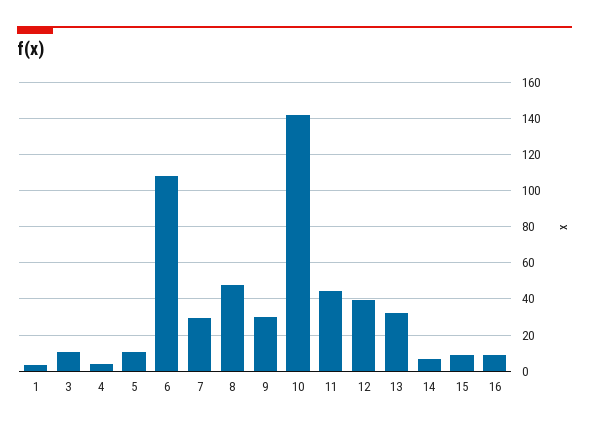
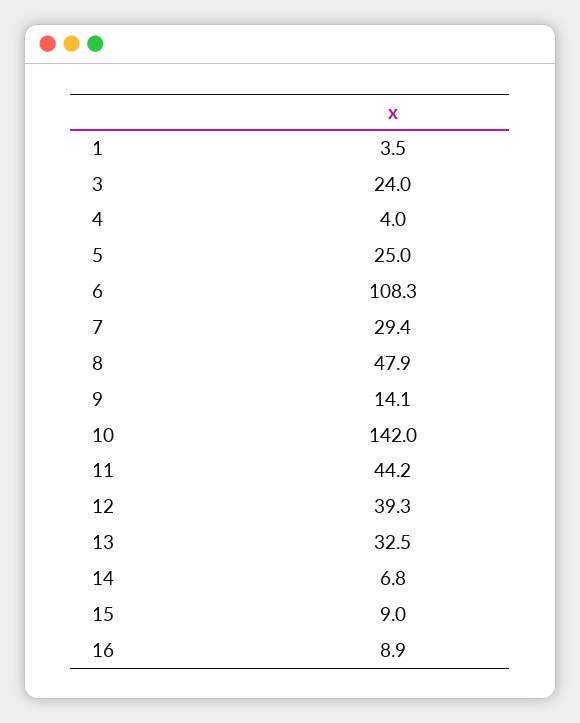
  {
    "1": 3.5,
-   "3": 10,
+   "3": 24,
    "4": 4,
-   "5": 10,
+   "5": 25,
    "6": 108.3,
    "7": 29.4,
    "8": 47.9,
-   "9": 30,
+   "9": 14.1,
    "10": 142,
    "11": 44.2,
    "12": 39.3,
    "13": 32.5,
    "14": 6.8,
    "15": 9,
    "16": 8.9
  }

